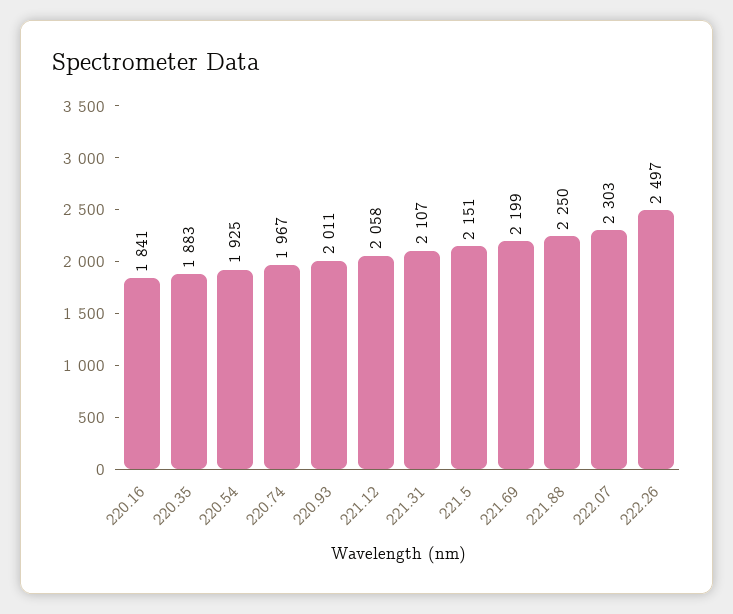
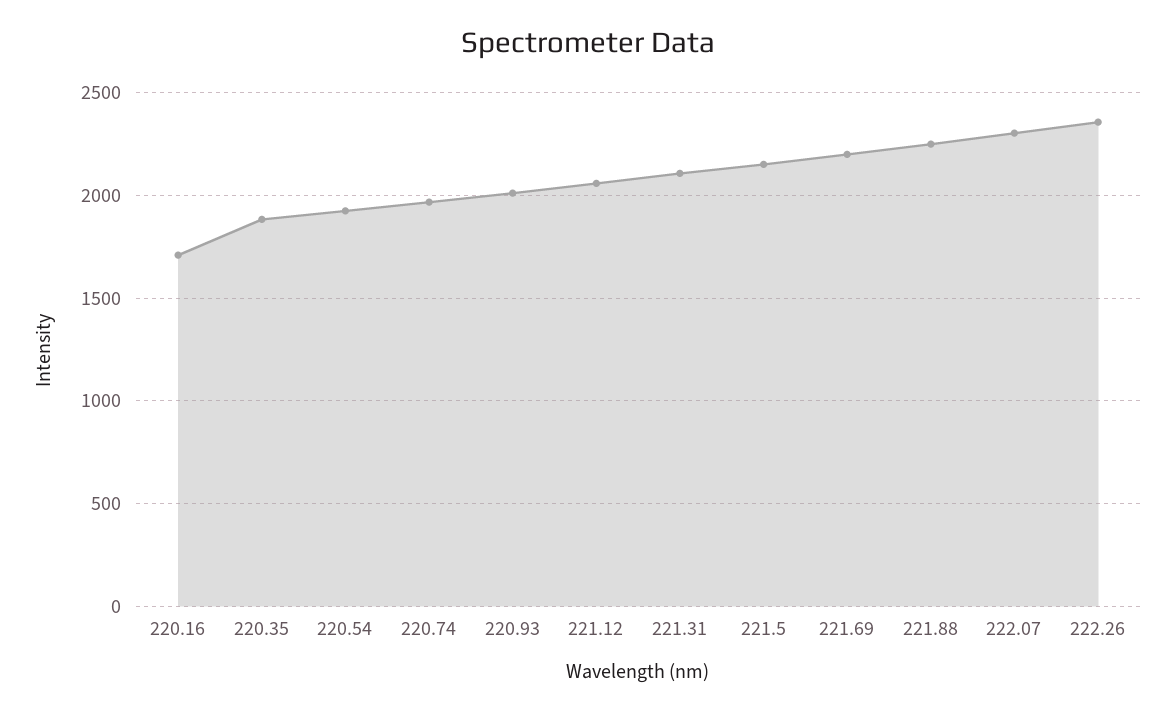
  {
-   "220.16": 1841,
+   "220.16": 1700,
    "220.35": 1883,
    "220.54": 1925,
    "220.74": 1967,
    "220.93": 2011,
    "221.12": 2058,
    "221.31": 2107,
    "221.5": 2151,
    "221.69": 2199,
    "221.88": 2250,
    "222.07": 2303,
-   "222.26": 2497
+   "222.26": 2350
  }

